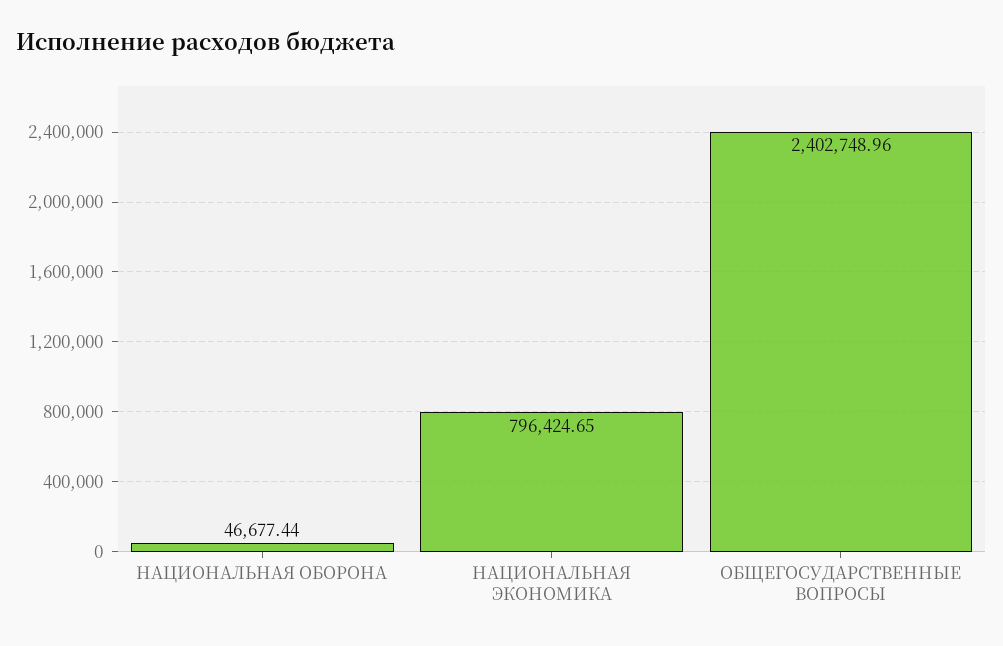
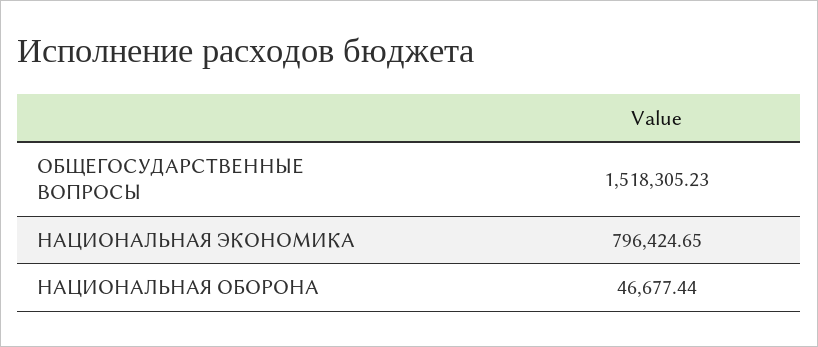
  {
    "НАЦИОНАЛЬНАЯ ОБОРОНА": 46677.44,
    "НАЦИОНАЛЬНАЯ ЭКОНОМИКА": 796424.65,
-   "ОБЩЕГОСУДАРСТВЕННЫЕ ВОПРОСЫ": 2402748.96
+   "ОБЩЕГОСУДАРСТВЕННЫЕ ВОПРОСЫ": 1518305.23
  }

